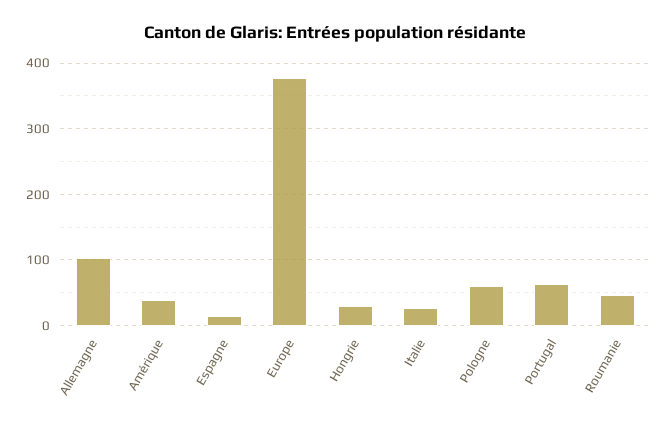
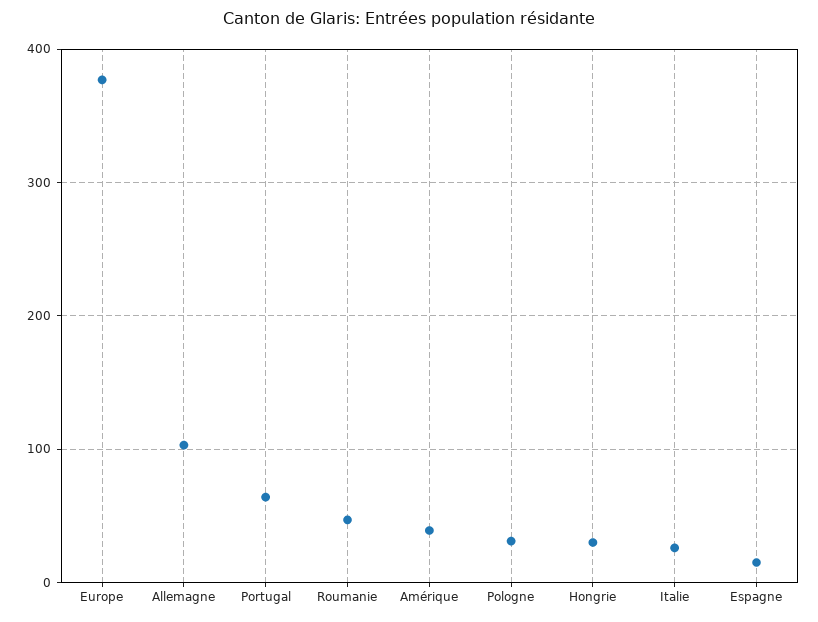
  {
    "Allemagne": 100,
    "Amérique": 40,
    "Espagne": 20,
    "Europe": 380,
    "Hongrie": 30,
    "Italie": 30,
-   "Pologne": 60,
+   "Pologne": 30,
    "Portugal": 60,
    "Roumanie": 50
  }

